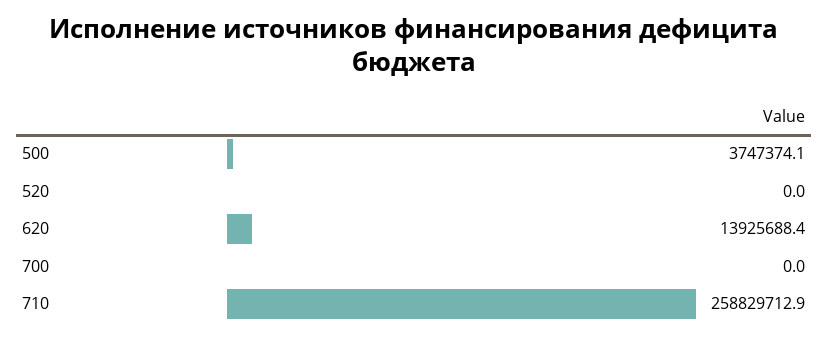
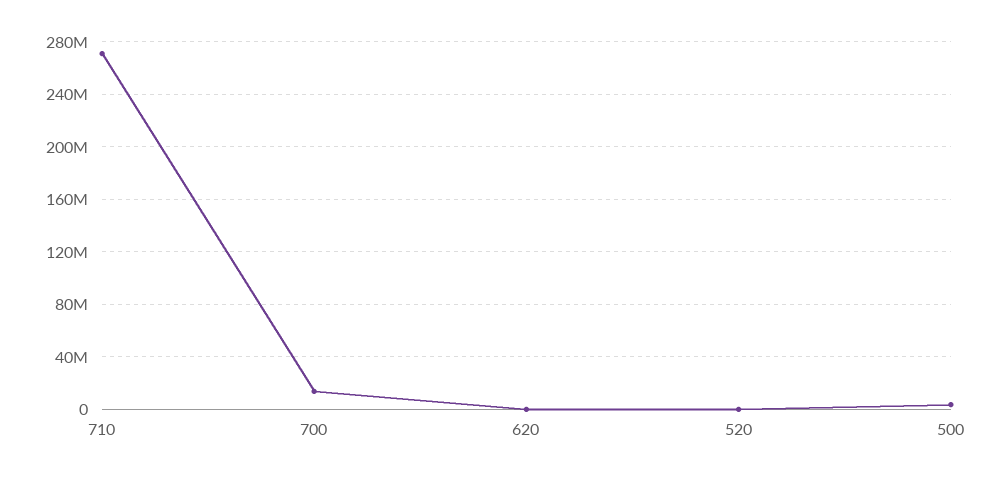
  {
    "500": 3747374.1,
    "520": 0,
-   "620": 13925688.4,
+   "620": 0,
-   "700": 0,
+   "700": 15000000,
-   "710": 258829712.9
+   "710": 270000000
  }

